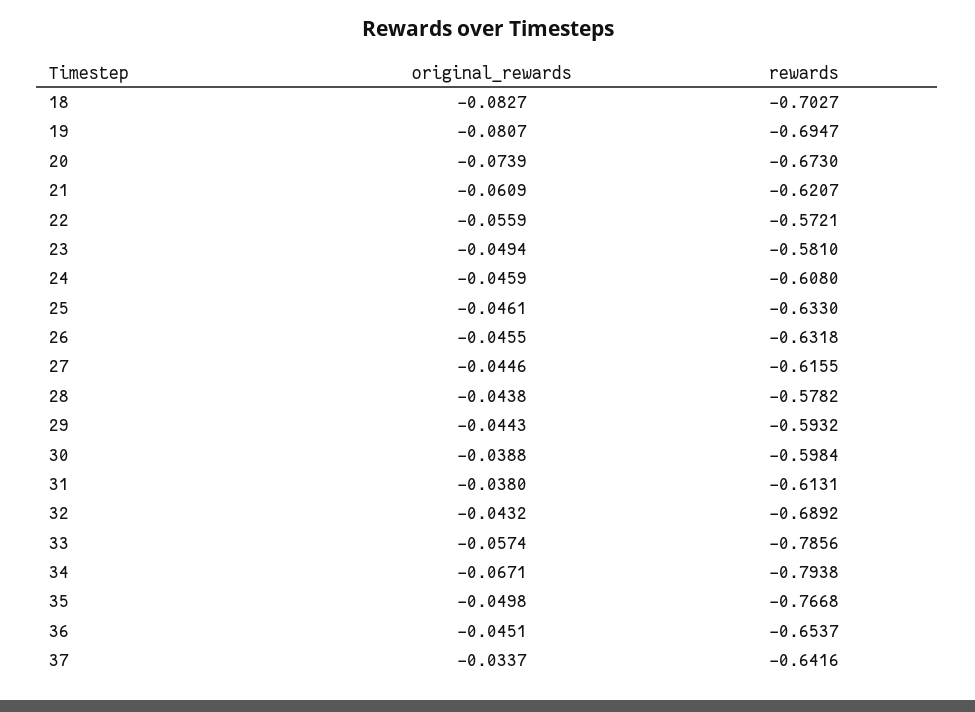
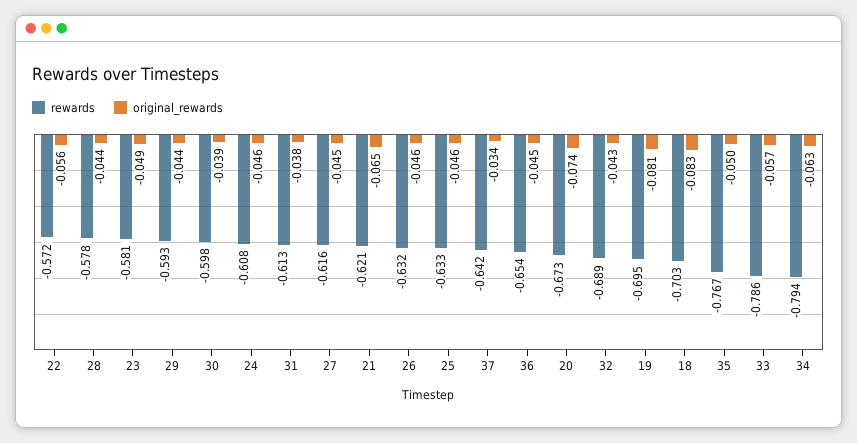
  {
    "original_rewards": {
      "18": -0.0827,
      "19": -0.0807,
      "20": -0.0739,
-     "21": -0.0609,
+     "21": -0.065,
      "22": -0.0559,
      "23": -0.0494,
      "24": -0.0459,
      "25": -0.0461,
      "26": -0.0455,
      "27": -0.0446,
      "28": -0.0438,
      "29": -0.0443,
      "30": -0.0388,
      "31": -0.038,
      "32": -0.0432,
      "33": -0.0574,
-     "34": -0.0671,
+     "34": -0.063,
      "35": -0.0498,
      "36": -0.0451,
      "37": -0.0337
    },
    "rewards": {
      "18": -0.7027,
      "19": -0.6947,
      "20": -0.673,
      "21": -0.6207,
      "22": -0.5721,
      "23": -0.581,
      "24": -0.608,
      "25": -0.633,
      "26": -0.6318,
      "27": -0.6155,
      "28": -0.5782,
      "29": -0.5932,
      "30": -0.5984,
      "31": -0.6131,
      "32": -0.6892,
      "33": -0.7856,
      "34": -0.7938,
      "35": -0.7668,
      "36": -0.6537,
      "37": -0.6416
    }
  }

